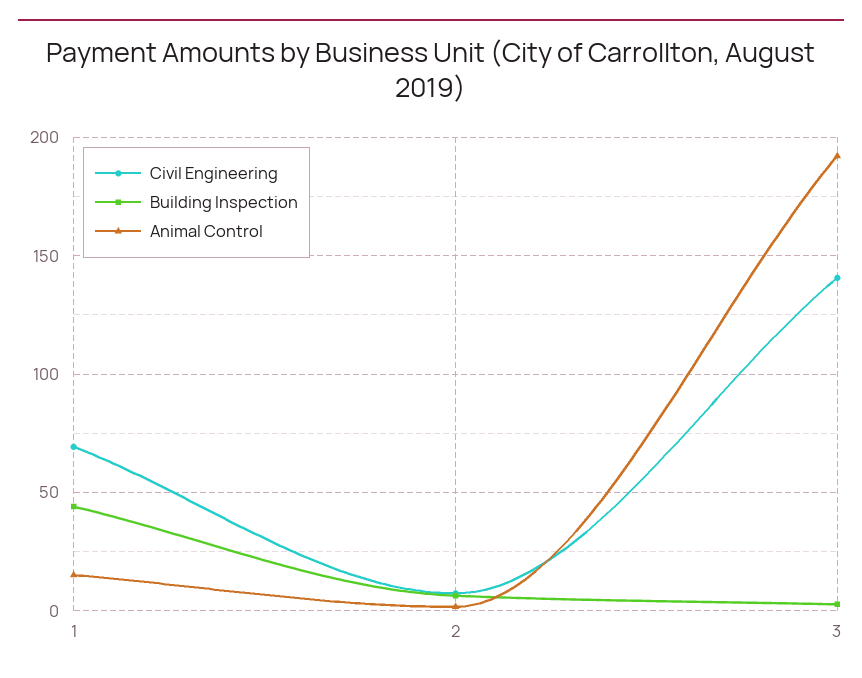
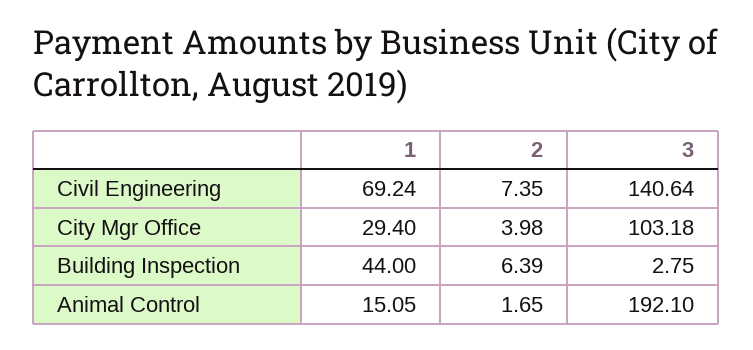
  {
    "Civil Engineering": {
      "1": 69.24,
      "2": 7.35,
      "3": 140.64
    },
    "Building Inspection": {
      "1": 44,
      "2": 6.39,
      "3": 2.75
    },
    "Animal Control": {
      "1": 15.05,
      "2": 1.65,
      "3": 192.1
-   }
+   },
+   "City Mgr Office": {
+     "1": 29.4,
+     "2": 3.98,
+     "3": 103.18
+   }
  }

